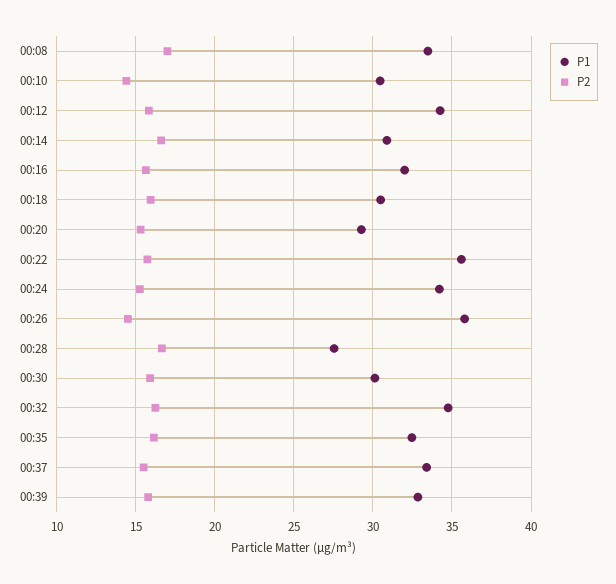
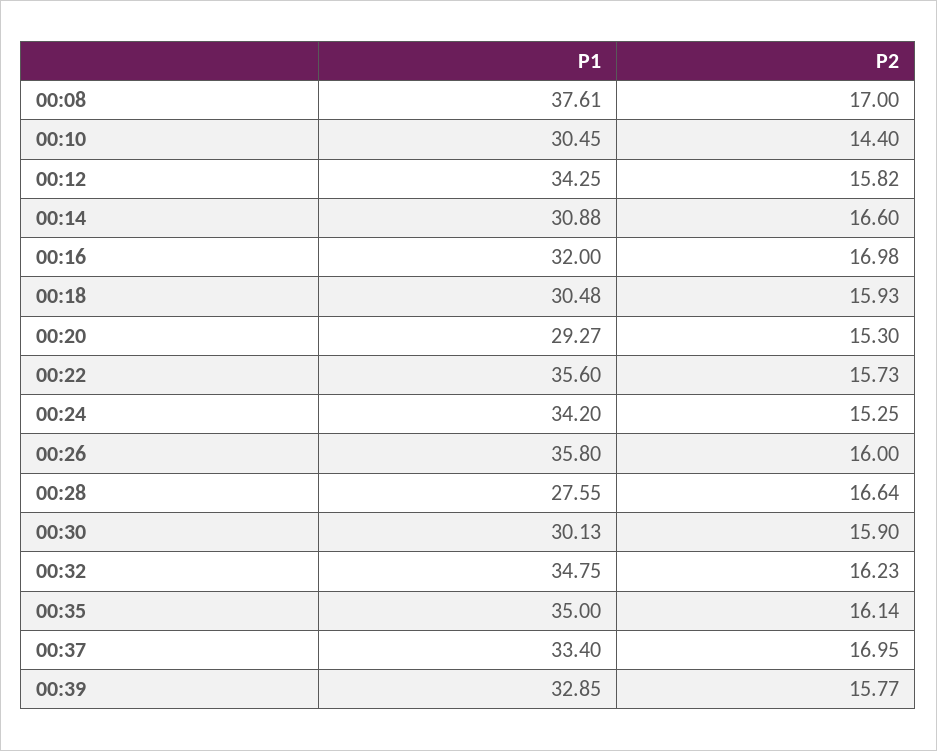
  {
    "P1": {
-     "00:08": 33.5,
+     "00:08": 37.61,
      "00:10": 30.45,
      "00:12": 34.25,
      "00:14": 30.88,
      "00:16": 32,
      "00:18": 30.48,
      "00:20": 29.27,
      "00:22": 35.6,
      "00:24": 34.2,
      "00:26": 35.8,
      "00:28": 27.55,
      "00:30": 30.13,
      "00:32": 34.75,
-     "00:35": 32.5,
+     "00:35": 35,
      "00:37": 33.4,
      "00:39": 32.85
    },
    "P2": {
      "00:08": 17,
      "00:10": 14.4,
      "00:12": 15.82,
      "00:14": 16.6,
-     "00:16": 15.5,
+     "00:16": 16.98,
      "00:18": 15.93,
      "00:20": 15.3,
      "00:22": 15.73,
      "00:24": 15.25,
-     "00:26": 14.5,
+     "00:26": 16,
      "00:28": 16.64,
      "00:30": 15.9,
      "00:32": 16.23,
      "00:35": 16.14,
-     "00:37": 15.5,
+     "00:37": 16.95,
      "00:39": 15.77
    }
  }

